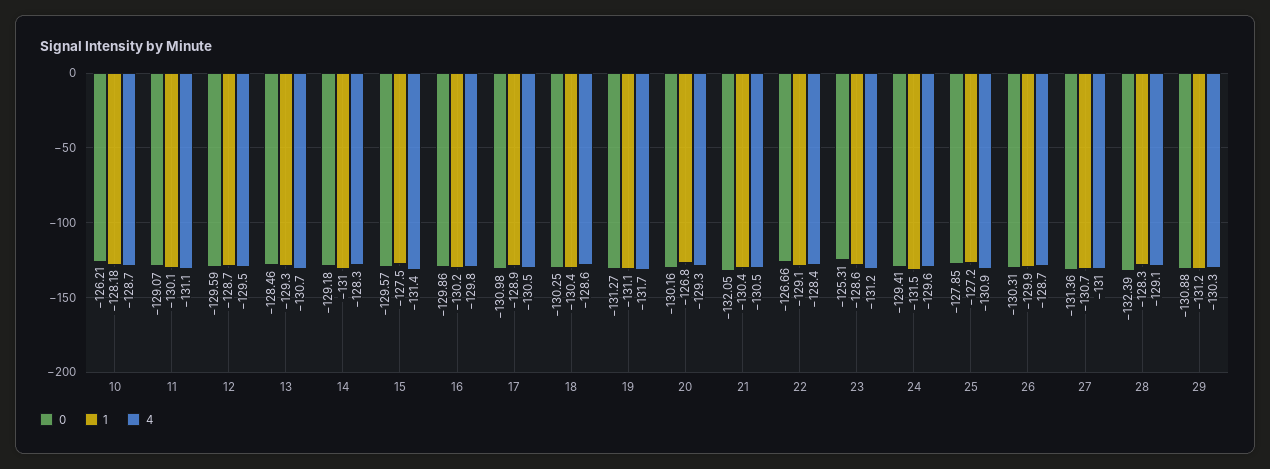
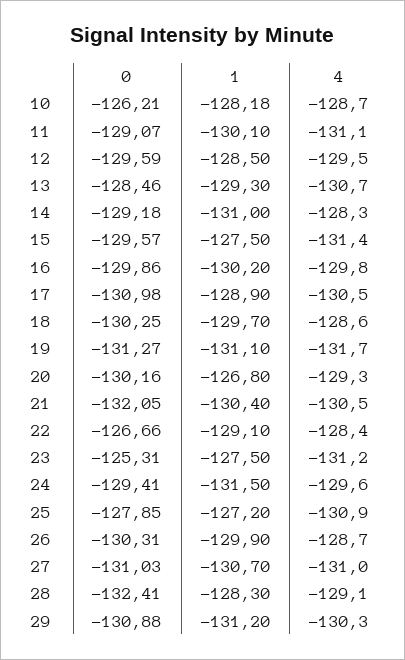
  {
    "0": {
      "10": -126.21,
      "11": -129.07,
      "12": -129.59,
      "13": -128.46,
      "14": -129.18,
      "15": -129.57,
      "16": -129.86,
      "17": -130.98,
      "18": -130.25,
      "19": -131.27,
      "20": -130.16,
      "21": -132.05,
      "22": -126.66,
      "23": -125.31,
      "24": -129.41,
      "25": -127.85,
      "26": -130.31,
-     "27": -131.36,
+     "27": -131.03,
-     "28": -132.39,
+     "28": -132.41,
      "29": -130.88
    },
    "1": {
      "10": -128.18,
      "11": -130.1,
-     "12": -128.7,
+     "12": -128.5,
      "13": -129.3,
      "14": -131,
      "15": -127.5,
      "16": -130.2,
      "17": -128.9,
-     "18": -130.4,
+     "18": -129.7,
      "19": -131.1,
      "20": -126.8,
      "21": -130.4,
      "22": -129.1,
-     "23": -128.6,
+     "23": -127.5,
      "24": -131.5,
      "25": -127.2,
      "26": -129.9,
      "27": -130.7,
      "28": -128.3,
      "29": -131.2
    },
    "4": {
      "10": -128.7,
      "11": -131.1,
      "12": -129.5,
      "13": -130.7,
      "14": -128.3,
      "15": -131.4,
      "16": -129.8,
      "17": -130.5,
      "18": -128.6,
      "19": -131.7,
      "20": -129.3,
      "21": -130.5,
      "22": -128.4,
      "23": -131.2,
      "24": -129.6,
      "25": -130.9,
      "26": -128.7,
      "27": -131,
      "28": -129.1,
      "29": -130.3
    }
  }

